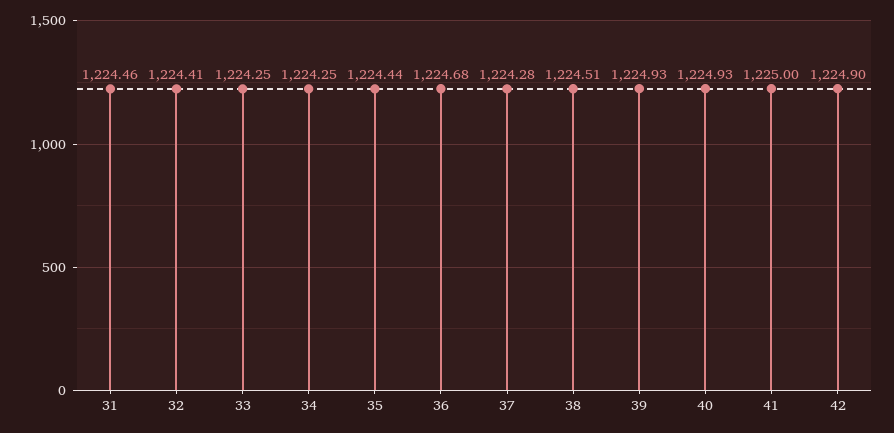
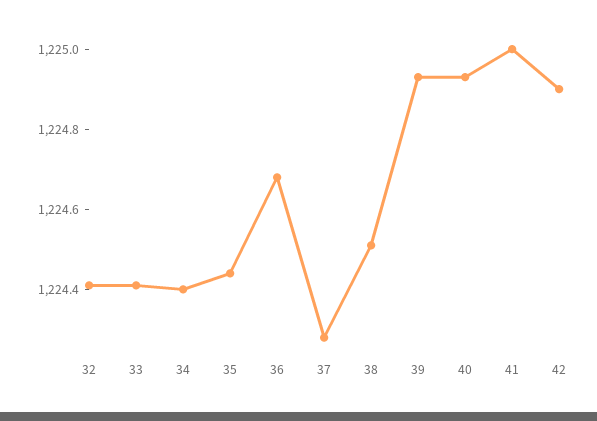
  {
-   "31": 1224.46,
    "32": 1224.41,
-   "33": 1224.25,
+   "33": 1224.4,
-   "34": 1224.25,
+   "34": 1224.4,
    "35": 1224.44,
    "36": 1224.68,
    "37": 1224.28,
    "38": 1224.51,
    "39": 1224.93,
    "40": 1224.93,
    "41": 1225,
    "42": 1224.9
  }

